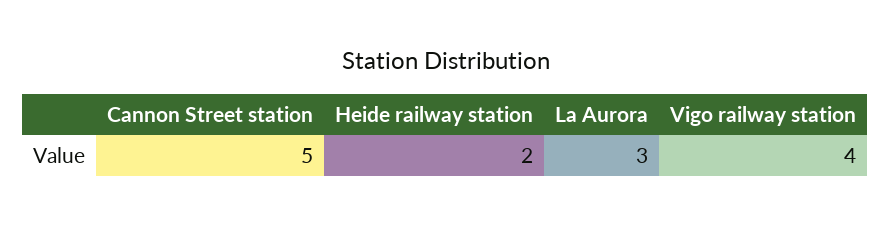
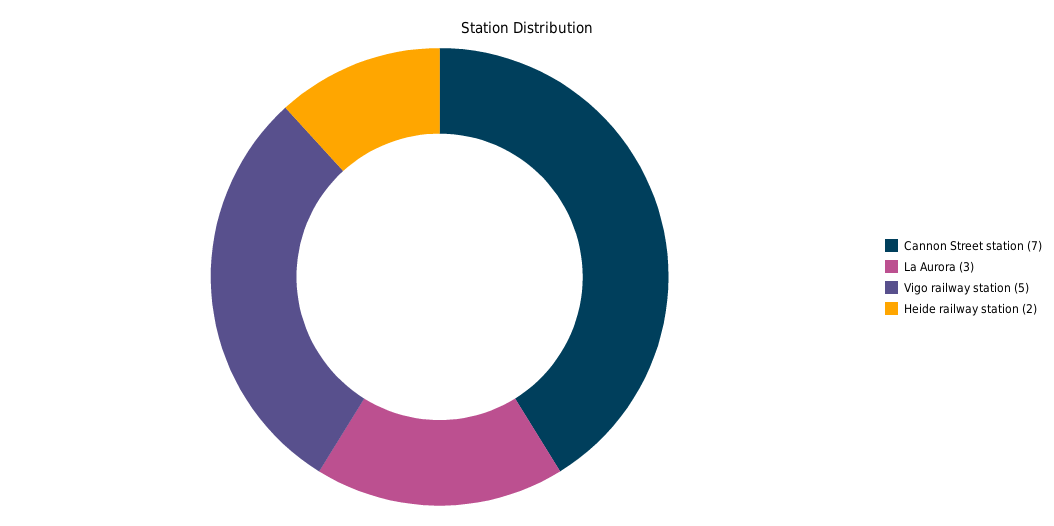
  {
-   "Cannon Street station": 5,
+   "Cannon Street station": 7,
    "Heide railway station": 2,
    "La Aurora": 3,
-   "Vigo railway station": 4
+   "Vigo railway station": 5
  }

